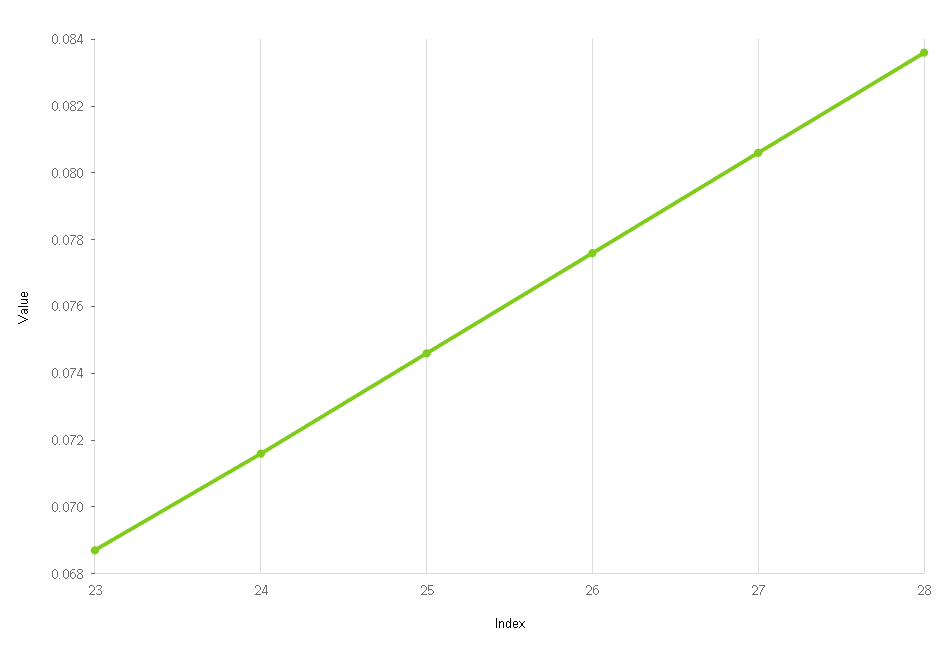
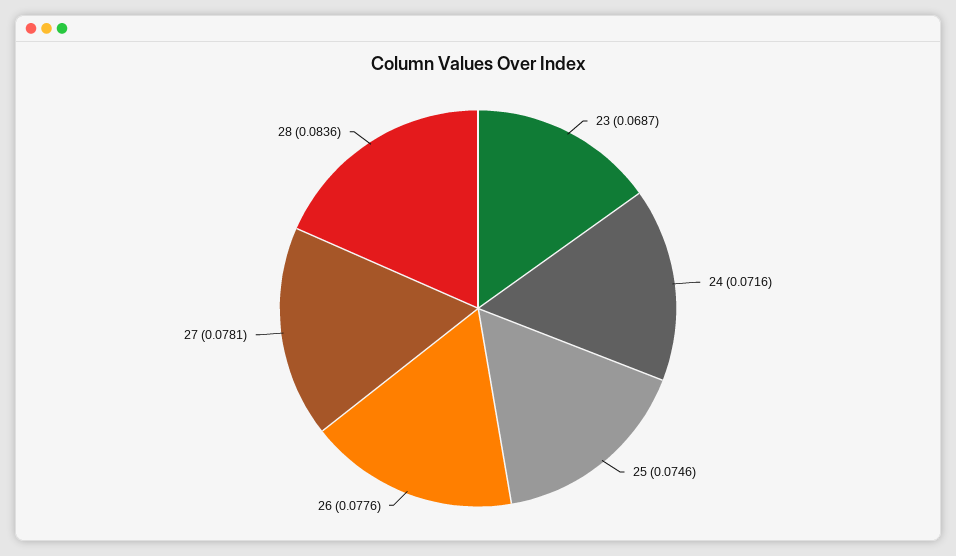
  {
    "23": 0.0687,
    "24": 0.0716,
    "25": 0.0746,
    "26": 0.0776,
-   "27": 0.0805,
+   "27": 0.0781,
    "28": 0.0836
  }

